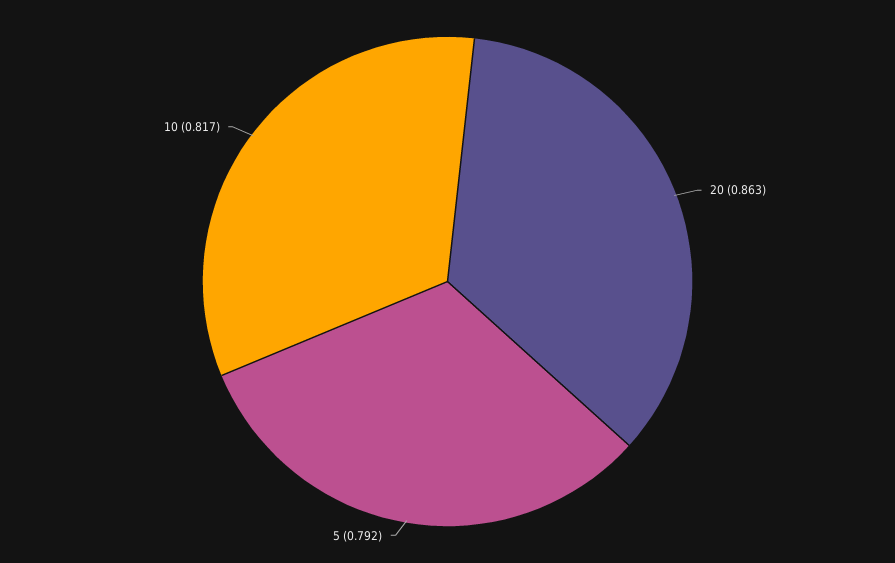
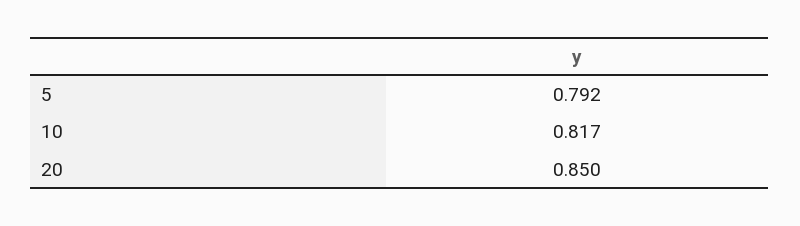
  {
-   "20": 0.863,
+   "20": 0.85,
    "5": 0.792,
    "10": 0.817
  }

